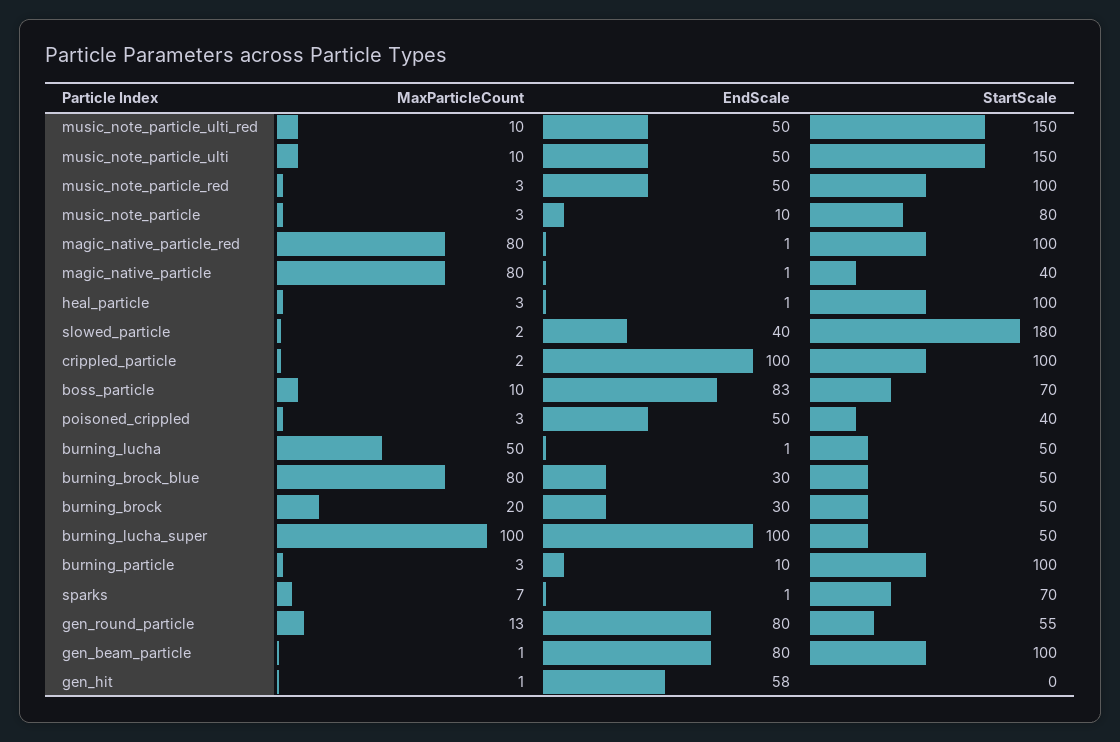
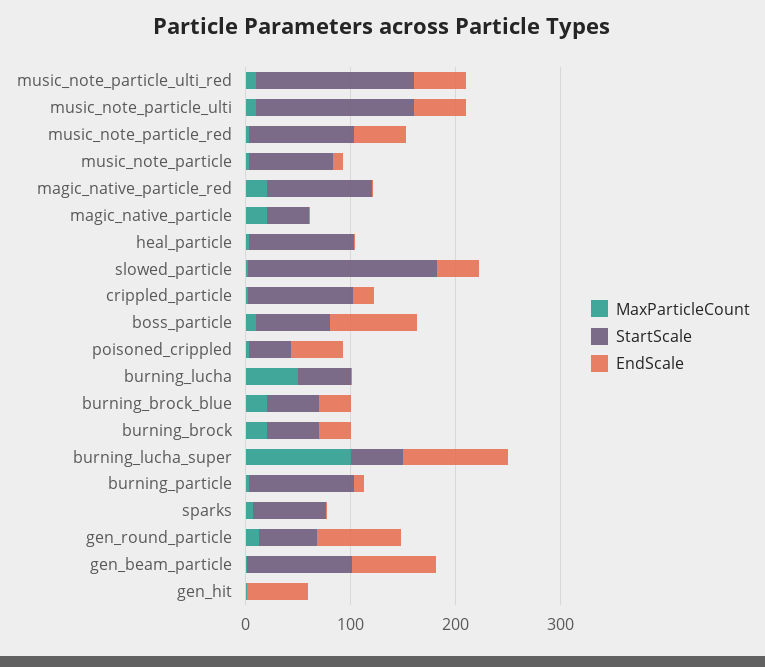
  {
    "MaxParticleCount": {
      "music_note_particle_ulti_red": 10,
      "music_note_particle_ulti": 10,
      "music_note_particle_red": 3,
      "music_note_particle": 3,
-     "magic_native_particle_red": 80,
+     "magic_native_particle_red": 20,
-     "magic_native_particle": 80,
+     "magic_native_particle": 20,
      "heal_particle": 3,
      "slowed_particle": 2,
      "crippled_particle": 2,
      "boss_particle": 10,
      "poisoned_crippled": 3,
      "burning_lucha": 50,
-     "burning_brock_blue": 80,
+     "burning_brock_blue": 20,
      "burning_brock": 20,
      "burning_lucha_super": 100,
      "burning_particle": 3,
      "sparks": 7,
      "gen_round_particle": 13,
      "gen_beam_particle": 1,
      "gen_hit": 1
    },
    "EndScale": {
      "music_note_particle_ulti_red": 50,
      "music_note_particle_ulti": 50,
      "music_note_particle_red": 50,
      "music_note_particle": 10,
      "magic_native_particle_red": 1,
      "magic_native_particle": 1,
      "heal_particle": 1,
      "slowed_particle": 40,
-     "crippled_particle": 100,
+     "crippled_particle": 20,
      "boss_particle": 83,
      "poisoned_crippled": 50,
      "burning_lucha": 1,
      "burning_brock_blue": 30,
      "burning_brock": 30,
      "burning_lucha_super": 100,
      "burning_particle": 10,
      "sparks": 1,
      "gen_round_particle": 80,
      "gen_beam_particle": 80,
      "gen_hit": 58
    },
    "StartScale": {
      "music_note_particle_ulti_red": 150,
      "music_note_particle_ulti": 150,
      "music_note_particle_red": 100,
      "music_note_particle": 80,
      "magic_native_particle_red": 100,
      "magic_native_particle": 40,
      "heal_particle": 100,
      "slowed_particle": 180,
      "crippled_particle": 100,
      "boss_particle": 70,
      "poisoned_crippled": 40,
      "burning_lucha": 50,
      "burning_brock_blue": 50,
      "burning_brock": 50,
      "burning_lucha_super": 50,
      "burning_particle": 100,
      "sparks": 70,
      "gen_round_particle": 55,
      "gen_beam_particle": 100,
      "gen_hit": 0
    }
  }

